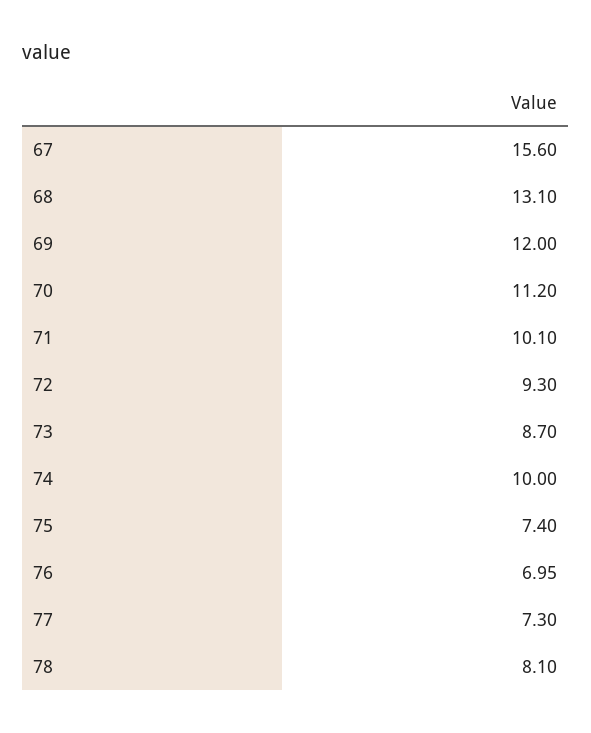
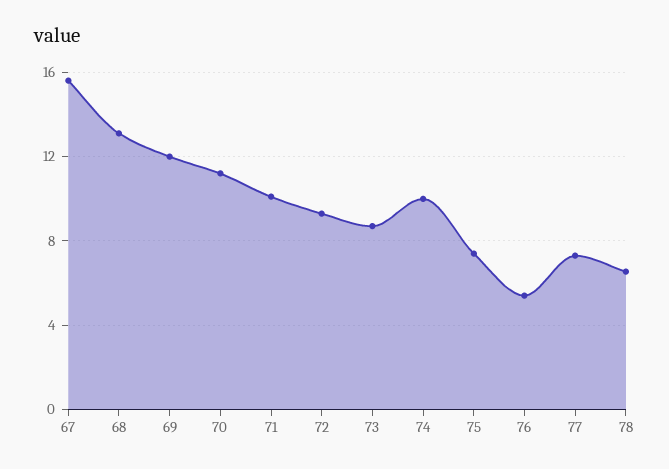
  {
    "67": 15.6,
    "68": 13.1,
    "69": 12,
    "70": 11.2,
    "71": 10.1,
    "72": 9.3,
    "73": 8.7,
    "74": 10,
    "75": 7.4,
-   "76": 6.95,
+   "76": 5.5,
    "77": 7.3,
-   "78": 8.1
+   "78": 6.5
  }

